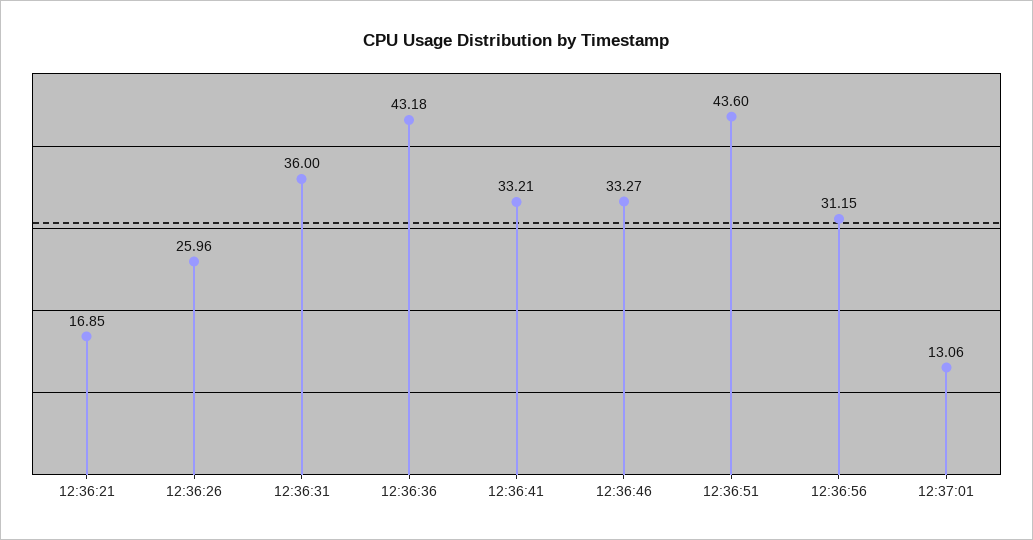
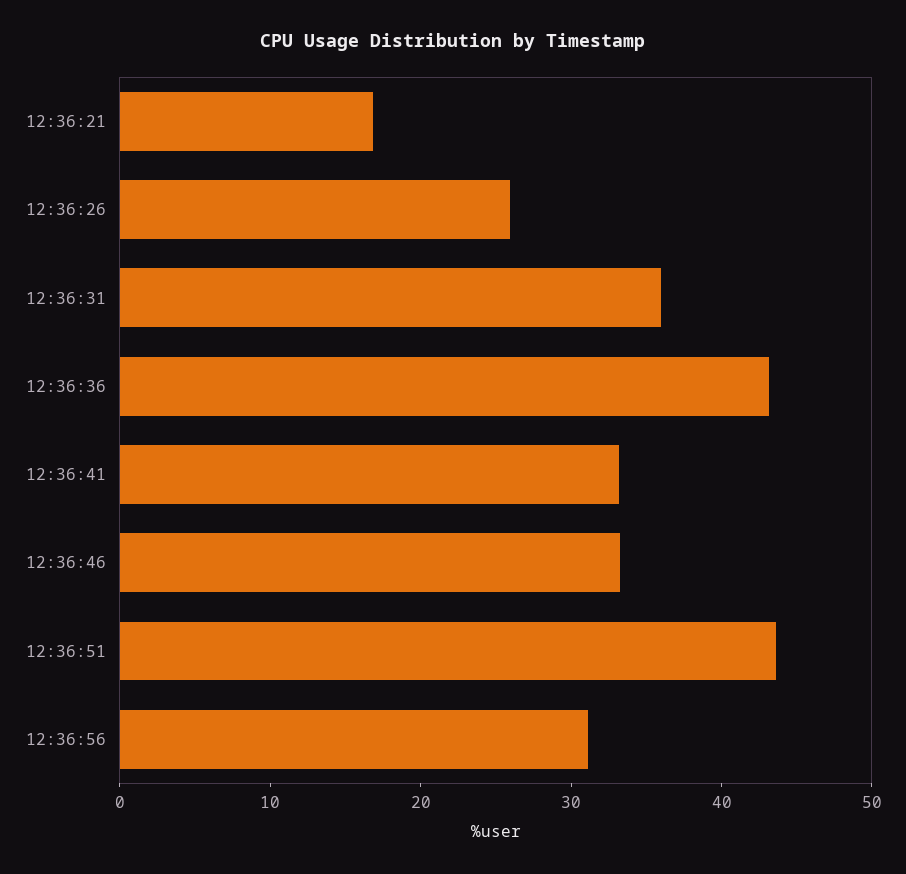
  {
    "12:36:21": 16.85,
    "12:36:26": 25.96,
    "12:36:31": 36,
    "12:36:36": 43.18,
    "12:36:41": 33.21,
    "12:36:46": 33.27,
    "12:36:51": 43.6,
-   "12:36:56": 31.15,
+   "12:36:56": 31.15
-   "12:37:01": 13.06
  }

